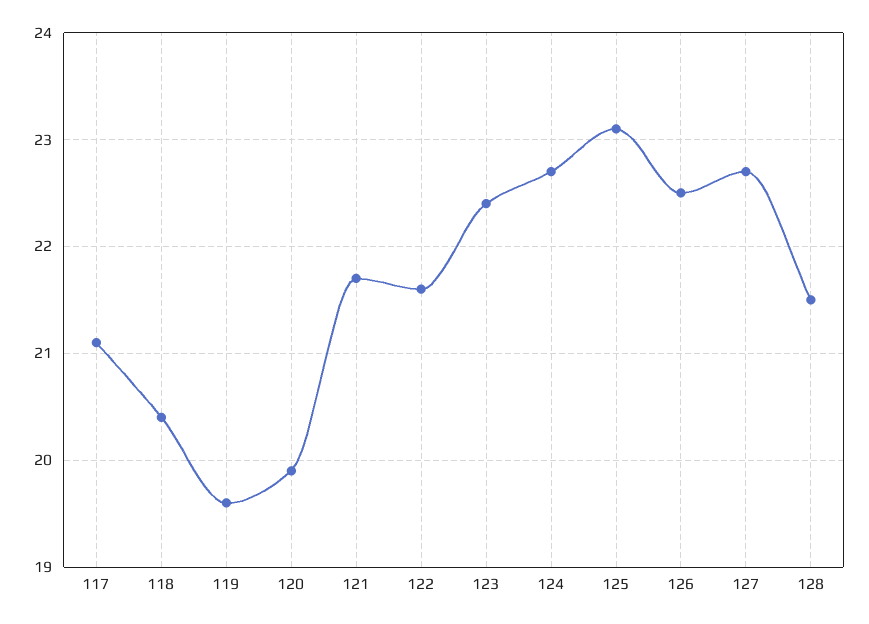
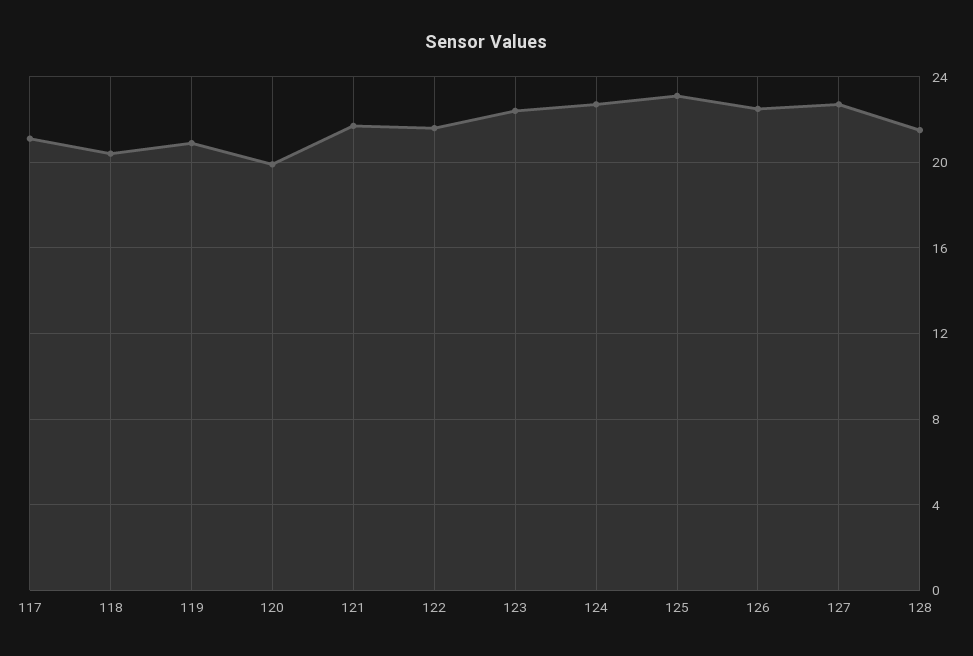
  {
    "117": 21.1,
    "118": 20.4,
-   "119": 19.6,
+   "119": 21,
    "120": 19.9,
    "121": 21.7,
    "122": 21.6,
    "123": 22.4,
    "124": 22.7,
    "125": 23.1,
    "126": 22.5,
    "127": 22.7,
    "128": 21.5
  }

